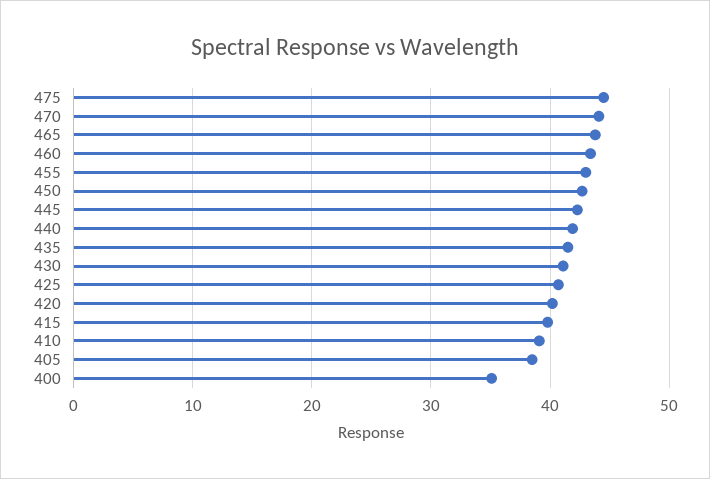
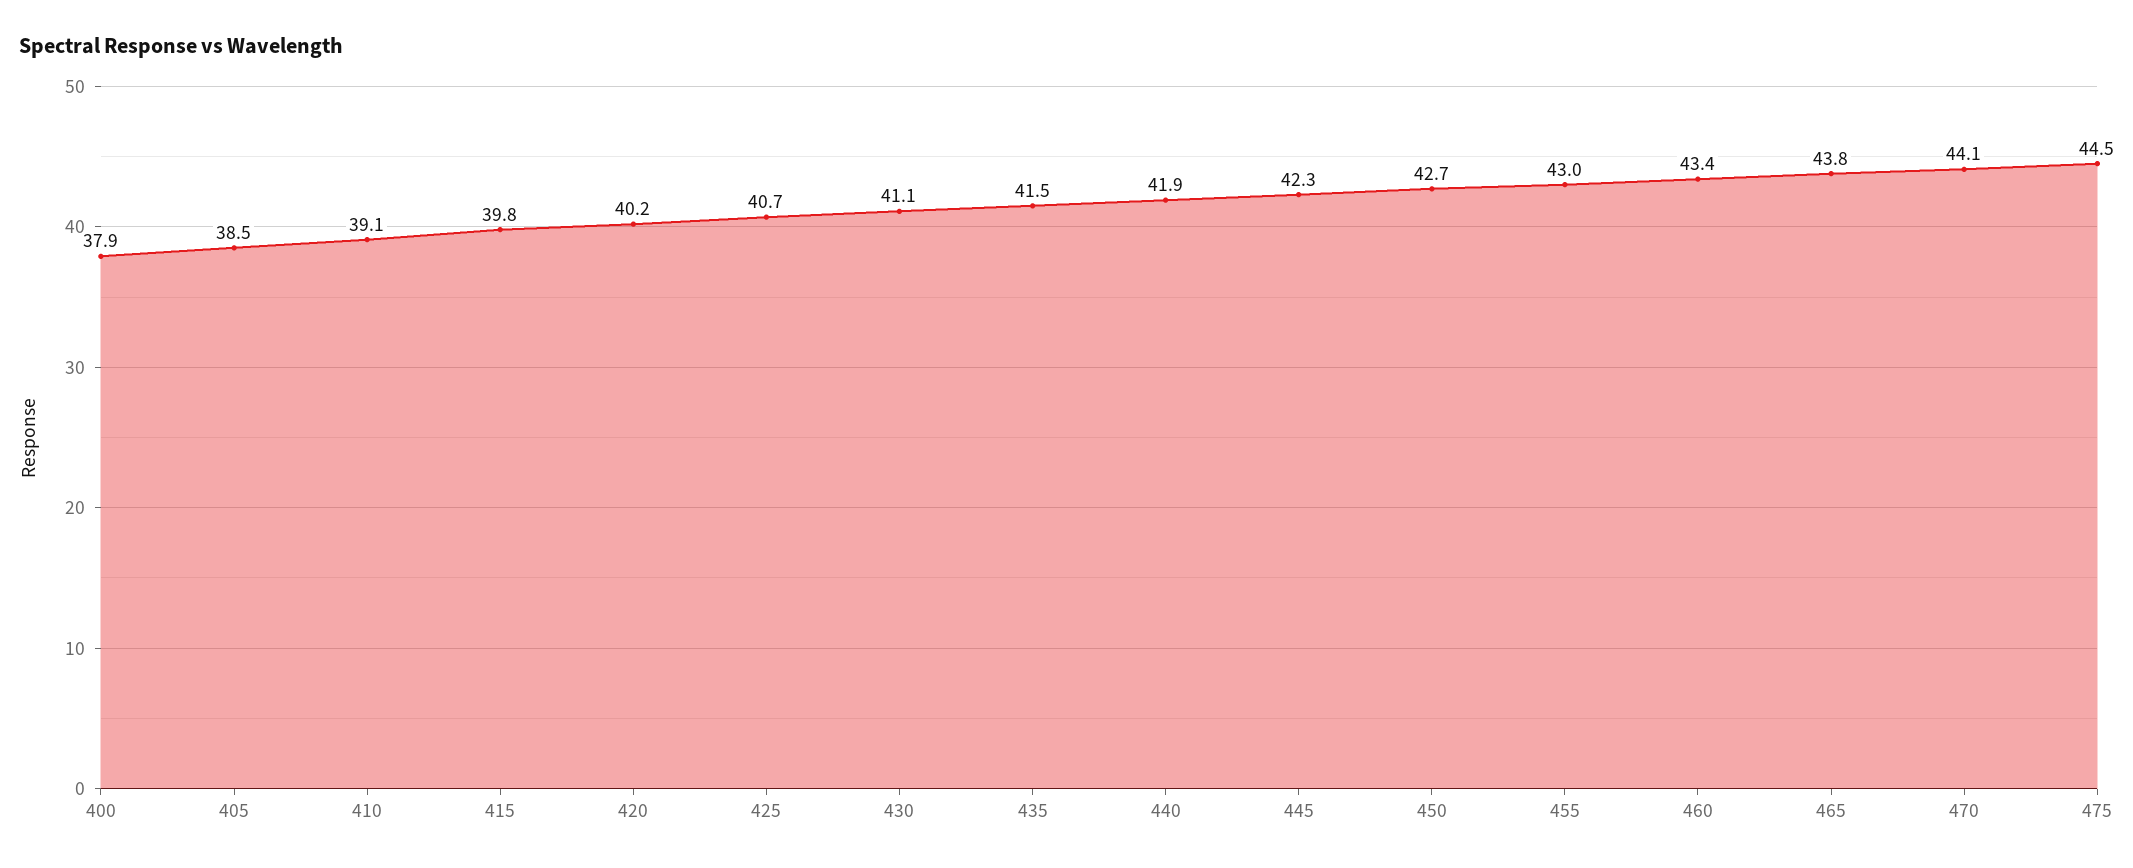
  {
    "475": 44.5,
    "470": 44.1,
    "465": 43.8,
    "460": 43.4,
    "455": 43,
    "450": 42.7,
    "445": 42.3,
    "440": 41.9,
    "435": 41.5,
    "430": 41.1,
    "425": 40.7,
    "420": 40.2,
    "415": 39.8,
    "410": 39.1,
    "405": 38.5,
-   "400": 35
+   "400": 37.9
  }

